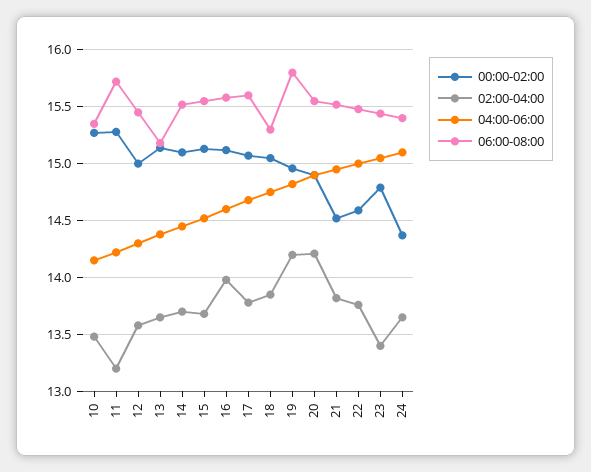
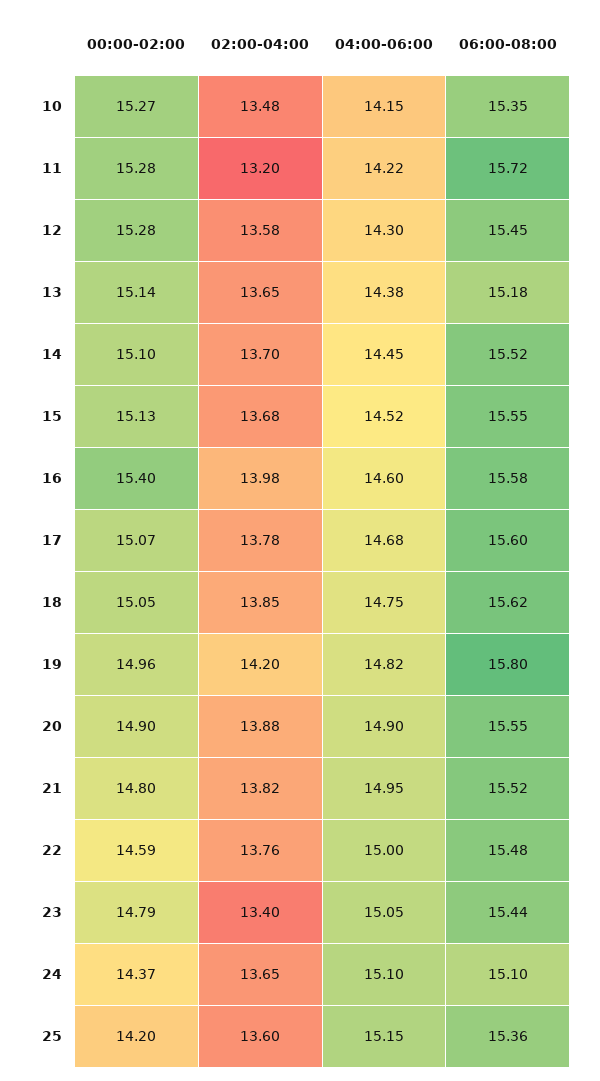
  {
    "00:00-02:00": {
      "10": 15.27,
      "11": 15.28,
-     "12": 15,
+     "12": 15.28,
      "13": 15.14,
      "14": 15.1,
      "15": 15.13,
-     "16": 15.1,
+     "16": 15.4,
      "17": 15.07,
      "18": 15.05,
      "19": 14.96,
      "20": 14.9,
-     "21": 14.5,
+     "21": 14.8,
      "22": 14.59,
      "23": 14.79,
-     "24": 14.37
+     "24": 14.37,
+     "25": 14.2
    },
    "02:00-04:00": {
      "10": 13.48,
      "11": 13.2,
      "12": 13.58,
      "13": 13.65,
      "14": 13.7,
      "15": 13.68,
      "16": 13.98,
      "17": 13.78,
      "18": 13.85,
      "19": 14.2,
-     "20": 14.2,
+     "20": 13.88,
      "21": 13.82,
      "22": 13.76,
      "23": 13.4,
-     "24": 13.65
+     "24": 13.65,
+     "25": 13.6
    },
    "04:00-06:00": {
      "10": 14.15,
      "11": 14.22,
      "12": 14.3,
      "13": 14.38,
      "14": 14.45,
      "15": 14.52,
      "16": 14.6,
      "17": 14.68,
      "18": 14.75,
      "19": 14.82,
      "20": 14.9,
      "21": 14.95,
      "22": 15,
      "23": 15.05,
-     "24": 15.1
+     "24": 15.1,
+     "25": 15.15
    },
    "06:00-08:00": {
      "10": 15.35,
      "11": 15.72,
      "12": 15.45,
      "13": 15.18,
      "14": 15.52,
      "15": 15.55,
      "16": 15.58,
      "17": 15.6,
-     "18": 15.3,
+     "18": 15.62,
      "19": 15.8,
      "20": 15.55,
      "21": 15.52,
      "22": 15.48,
      "23": 15.44,
-     "24": 15.4
+     "24": 15.1,
+     "25": 15.36
    }
  }

